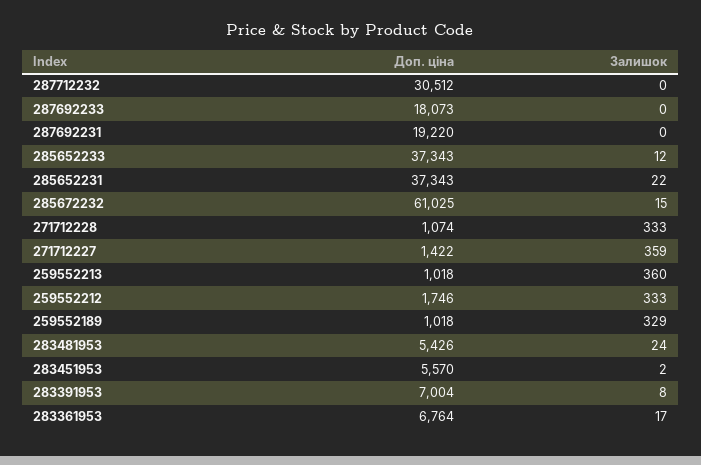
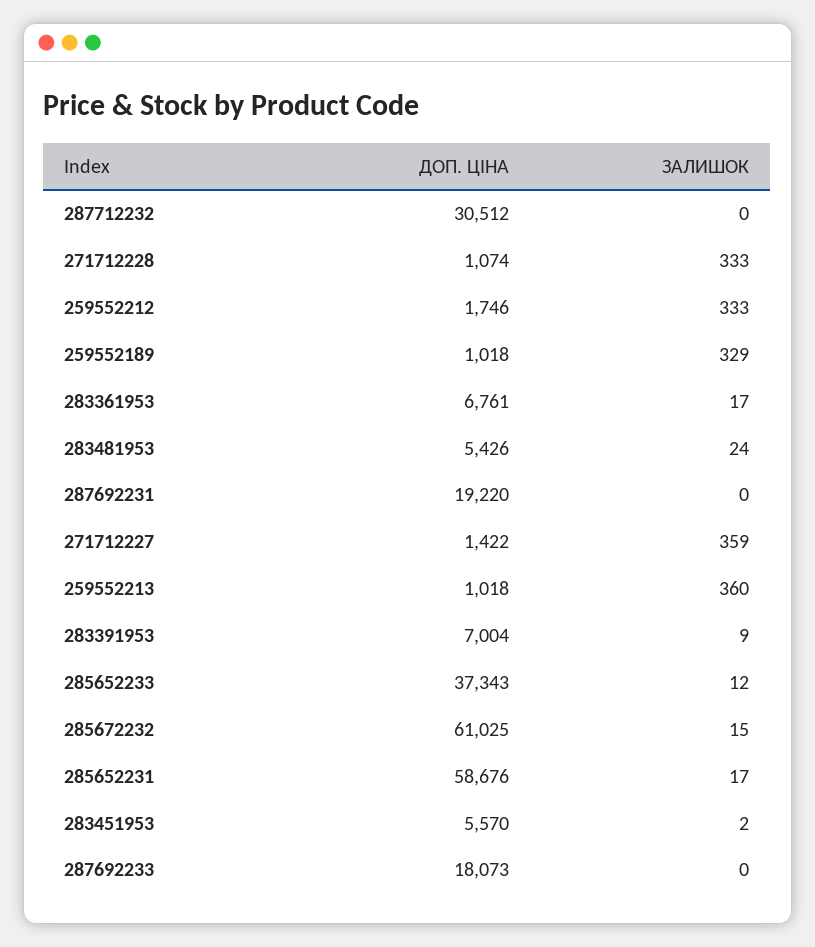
  {
    "Доп. ціна": {
      "287712232": 30512,
      "287692233": 18073,
      "287692231": 19220,
      "285652233": 37343,
-     "285652231": 37343,
+     "285652231": 58676,
      "285672232": 61025,
      "271712228": 1074,
      "271712227": 1422,
      "259552213": 1018,
      "259552212": 1746,
      "259552189": 1018,
      "283481953": 5426,
      "283451953": 5570,
      "283391953": 7004,
-     "283361953": 6764
+     "283361953": 6761
    },
    "Залишок": {
      "287712232": 0,
      "287692233": 0,
      "287692231": 0,
      "285652233": 12,
-     "285652231": 22,
+     "285652231": 17,
      "285672232": 15,
      "271712228": 333,
      "271712227": 359,
      "259552213": 360,
      "259552212": 333,
      "259552189": 329,
      "283481953": 24,
      "283451953": 2,
-     "283391953": 8,
+     "283391953": 9,
      "283361953": 17
    }
  }

